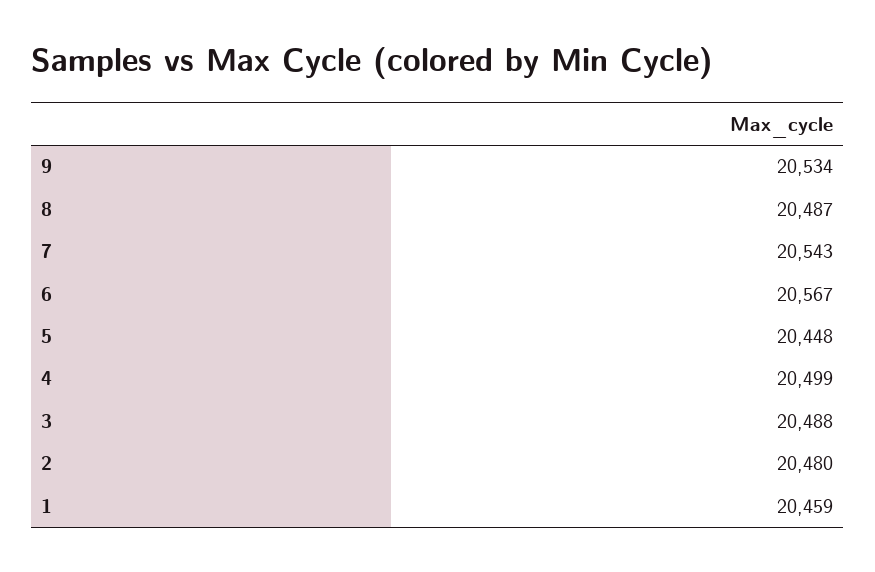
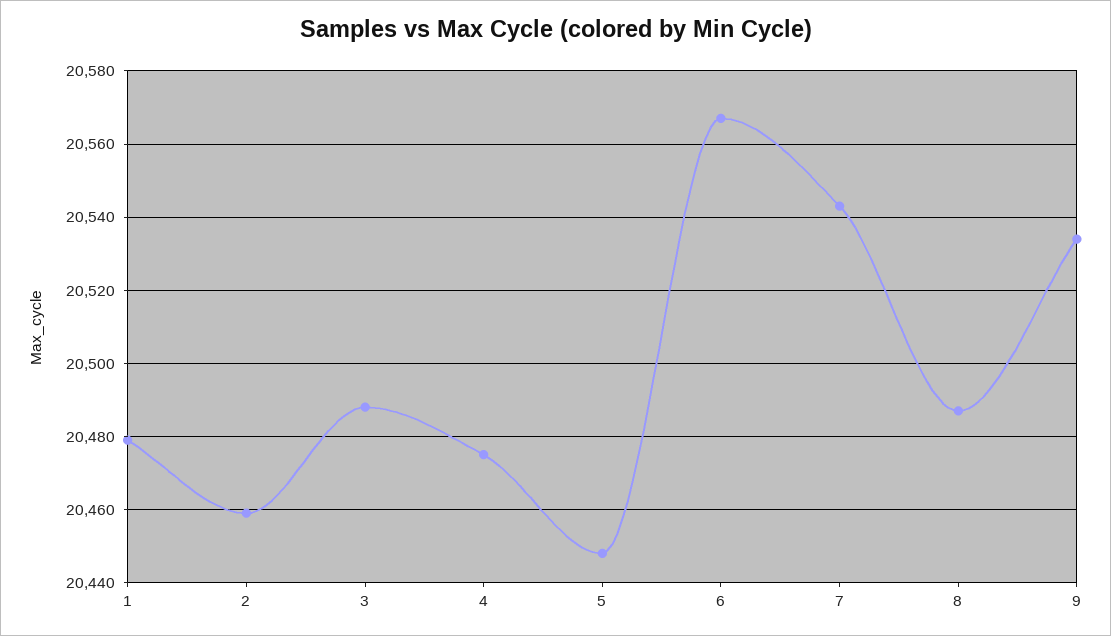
  {
    "9": 20534,
    "8": 20487,
    "7": 20543,
    "6": 20567,
    "5": 20448,
-   "4": 20499,
+   "4": 20475,
    "3": 20488,
-   "2": 20480,
+   "2": 20460,
-   "1": 20459
+   "1": 20480
  }

